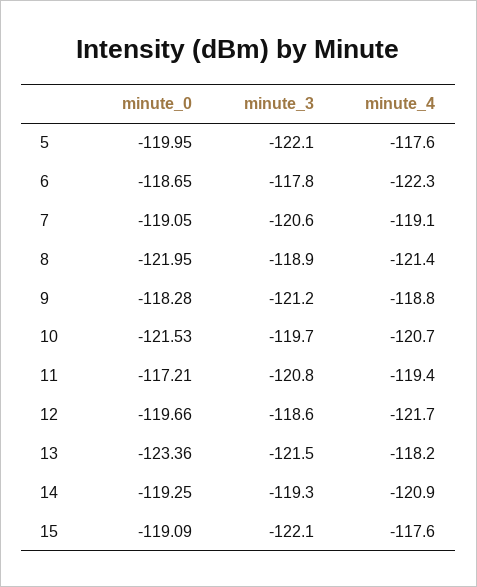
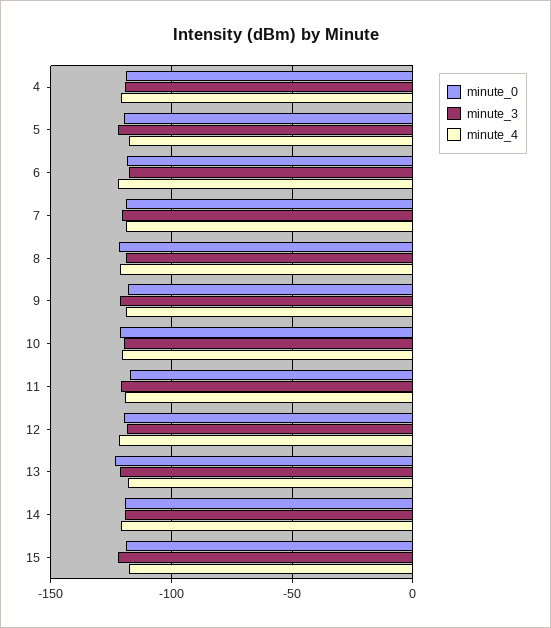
  {
    "minute_0": {
      "5": -119.95,
      "6": -118.65,
      "7": -119.05,
      "8": -121.95,
      "9": -118.28,
      "10": -121.53,
      "11": -117.21,
      "12": -119.66,
      "13": -123.36,
      "14": -119.25,
-     "15": -119.09
+     "15": -119.09,
+     "4": -120
    },
    "minute_3": {
      "5": -122.1,
      "6": -117.8,
      "7": -120.6,
      "8": -118.9,
      "9": -121.2,
      "10": -119.7,
      "11": -120.8,
      "12": -118.6,
      "13": -121.5,
      "14": -119.3,
-     "15": -122.1
+     "15": -122.1,
+     "4": -120
    },
    "minute_4": {
      "5": -117.6,
      "6": -122.3,
      "7": -119.1,
      "8": -121.4,
      "9": -118.8,
      "10": -120.7,
      "11": -119.4,
      "12": -121.7,
      "13": -118.2,
      "14": -120.9,
-     "15": -117.6
+     "15": -117.6,
+     "4": -120
    }
  }

